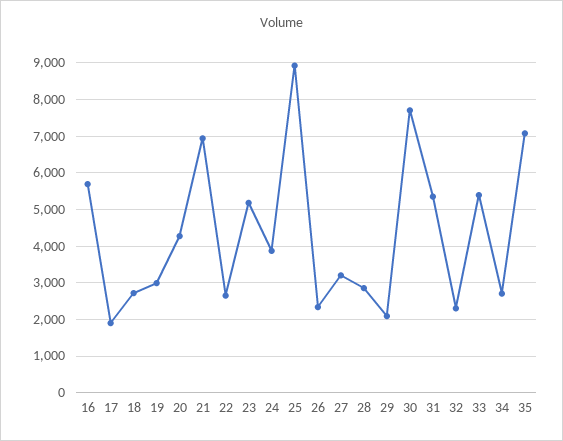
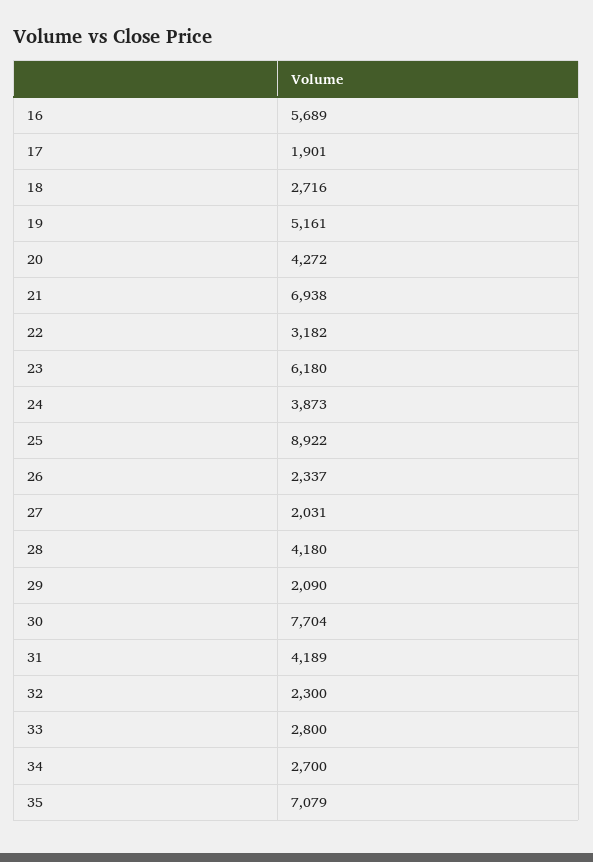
  {
    "16": 5689,
    "17": 1901,
    "18": 2716,
-   "19": 3000,
+   "19": 5161,
    "20": 4272,
    "21": 6938,
-   "22": 2600,
+   "22": 3182,
-   "23": 5200,
+   "23": 6180,
    "24": 3873,
    "25": 8922,
    "26": 2337,
-   "27": 3200,
+   "27": 2031,
-   "28": 2800,
+   "28": 4180,
    "29": 2090,
    "30": 7704,
-   "31": 5400,
+   "31": 4189,
    "32": 2300,
-   "33": 5400,
+   "33": 2800,
    "34": 2700,
    "35": 7079
  }

